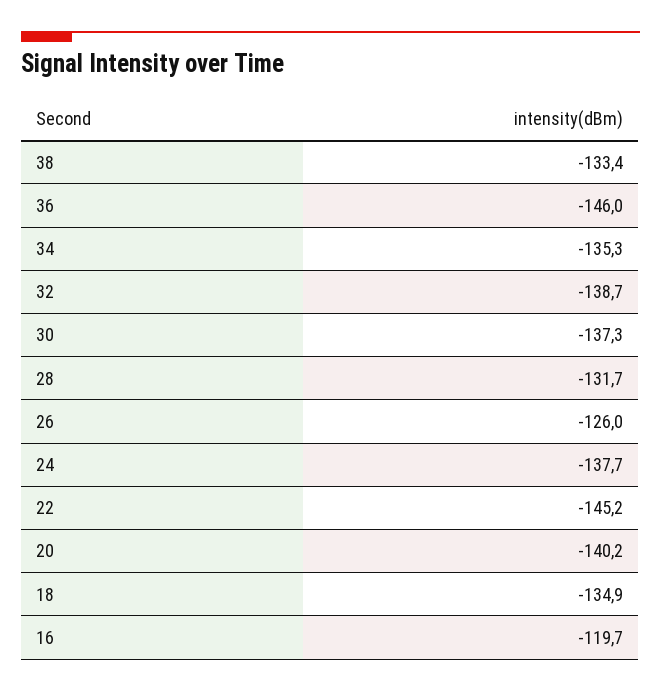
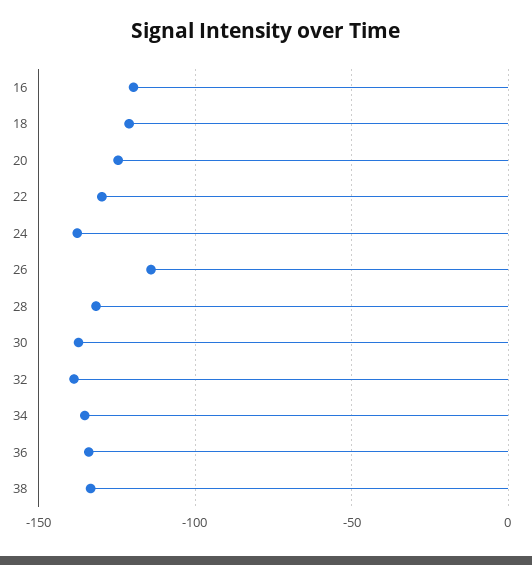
  {
    "38": -133.4,
-   "36": -146,
+   "36": -135,
    "34": -135.3,
    "32": -138.7,
    "30": -137.3,
    "28": -131.7,
-   "26": -126,
+   "26": -115,
    "24": -137.7,
-   "22": -145.2,
+   "22": -130,
-   "20": -140.2,
+   "20": -125,
-   "18": -134.9,
+   "18": -120,
    "16": -119.7
  }

